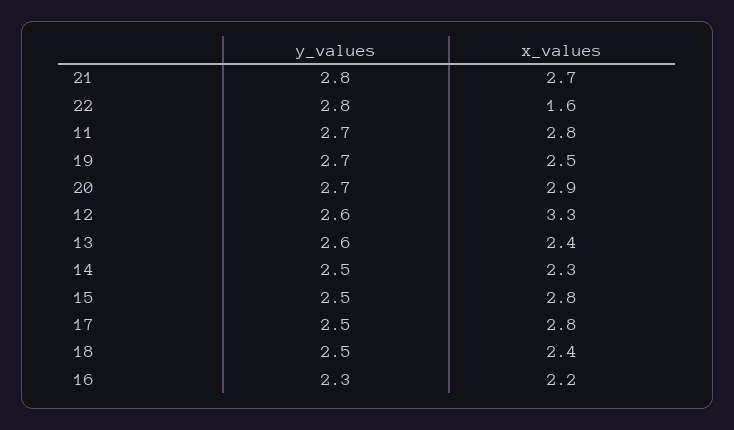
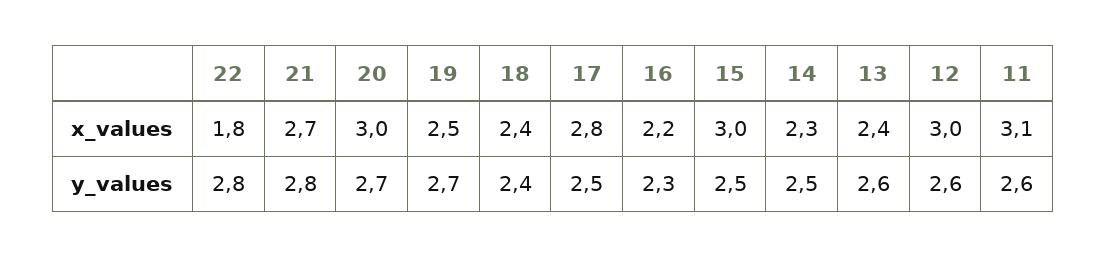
  {
    "y_values": {
      "21": 2.8,
      "22": 2.8,
-     "11": 2.7,
+     "11": 2.6,
      "19": 2.7,
      "20": 2.7,
      "12": 2.6,
      "13": 2.6,
      "14": 2.5,
      "15": 2.5,
      "17": 2.5,
-     "18": 2.5,
+     "18": 2.4,
      "16": 2.3
    },
    "x_values": {
      "21": 2.7,
-     "22": 1.6,
+     "22": 1.8,
-     "11": 2.8,
+     "11": 3.1,
      "19": 2.5,
-     "20": 2.9,
+     "20": 3,
-     "12": 3.3,
+     "12": 3,
      "13": 2.4,
      "14": 2.3,
-     "15": 2.8,
+     "15": 3,
      "17": 2.8,
      "18": 2.4,
      "16": 2.2
    }
  }

